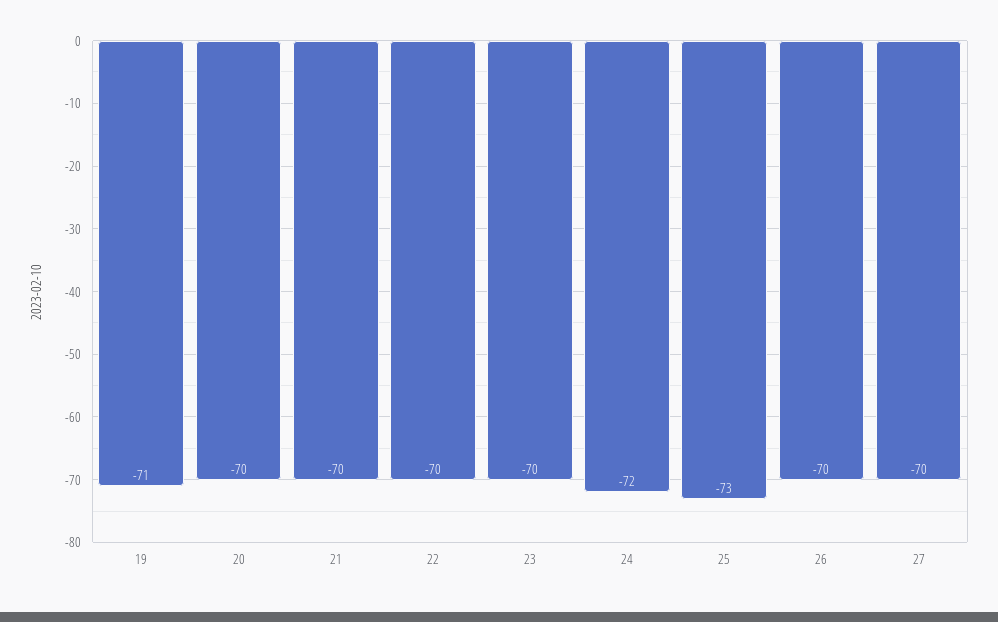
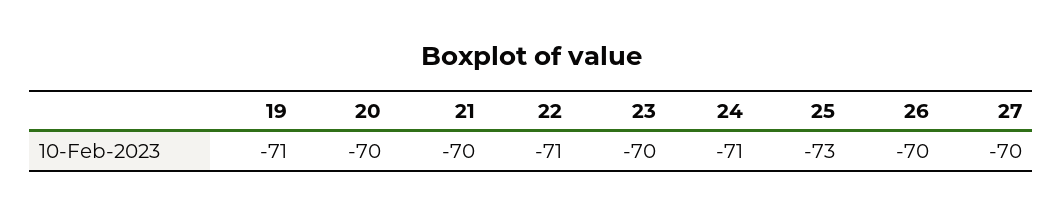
  {
    "19": -71,
    "20": -70,
    "21": -70,
-   "22": -70,
+   "22": -71,
    "23": -70,
-   "24": -72,
+   "24": -71,
    "25": -73,
    "26": -70,
    "27": -70
  }

